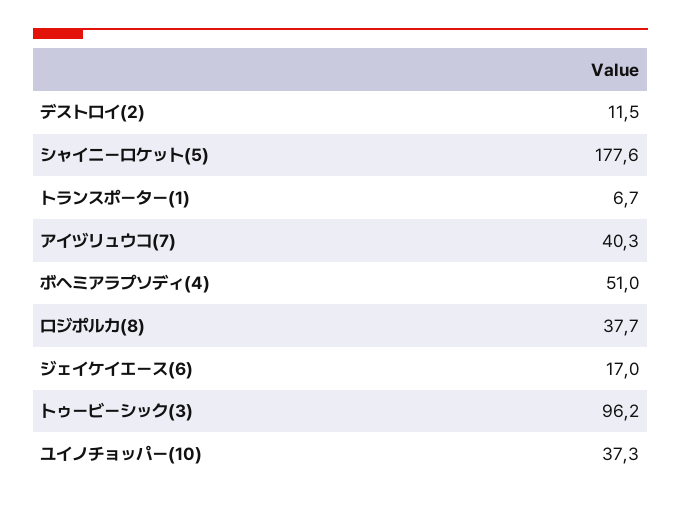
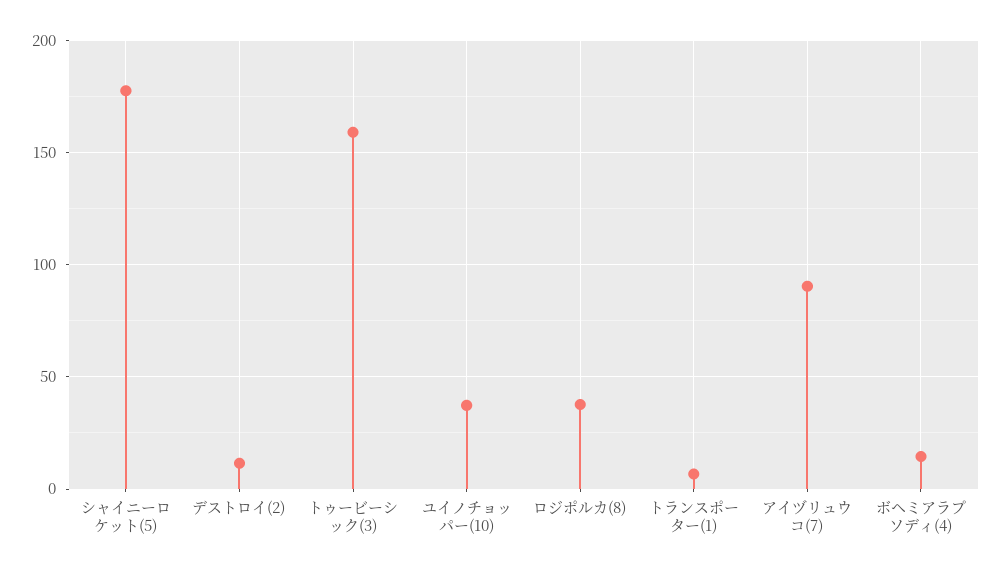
  {
    "デストロイ(2)": 11.5,
    "シャイニーロケット(5)": 177.6,
    "トランスポーター(1)": 6.7,
-   "アイヅリュウコ(7)": 40.3,
+   "アイヅリュウコ(7)": 90,
-   "ボヘミアラプソディ(4)": 51,
+   "ボヘミアラプソディ(4)": 15,
    "ロジポルカ(8)": 37.7,
-   "ジェイケイエース(6)": 17,
-   "トゥービーシック(3)": 96.2,
+   "トゥービーシック(3)": 160,
    "ユイノチョッパー(10)": 37.3
  }

